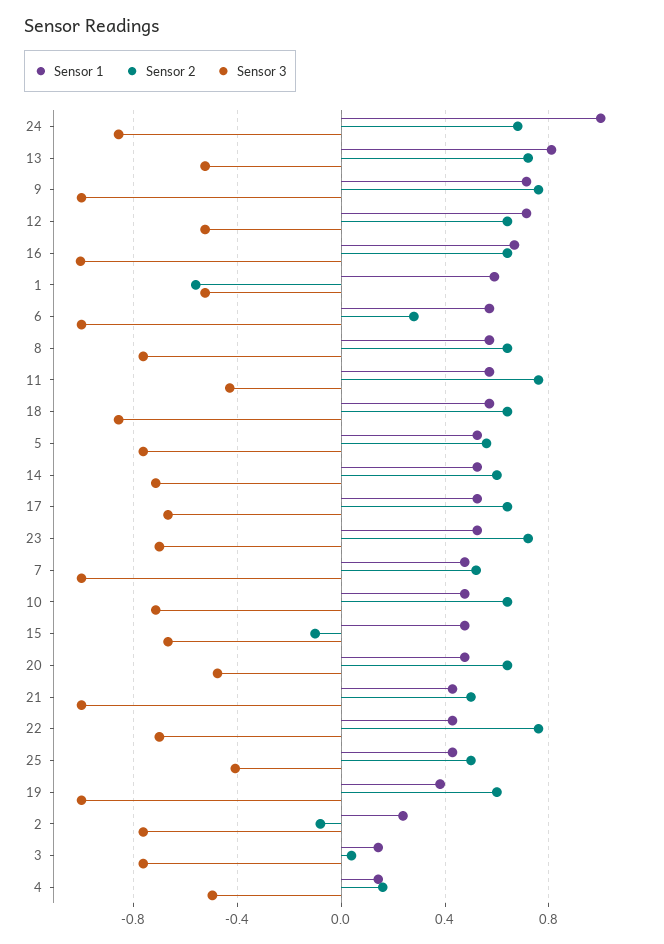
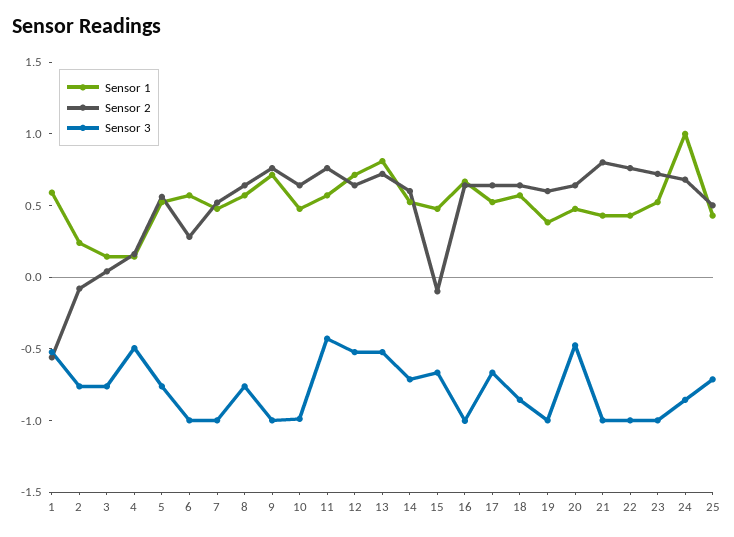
  {
    "Sensor 1": {
      "24": 1,
      "13": 0.8,
      "9": 0.7,
      "12": 0.7,
      "16": 0.65,
      "1": 0.6,
      "6": 0.55,
      "8": 0.55,
      "11": 0.55,
      "18": 0.55,
      "5": 0.5,
      "14": 0.5,
      "17": 0.5,
      "23": 0.5,
      "7": 0.5,
      "10": 0.5,
      "15": 0.5,
      "20": 0.5,
      "21": 0.45,
      "22": 0.45,
      "25": 0.45,
      "19": 0.4,
      "2": 0.25,
      "3": 0.15,
      "4": 0.15
    },
    "Sensor 2": {
      "24": 0.7,
      "13": 0.7,
      "9": 0.75,
      "12": 0.65,
      "16": 0.65,
      "1": -0.55,
      "6": 0.3,
      "8": 0.65,
      "11": 0.75,
      "18": 0.65,
      "5": 0.55,
      "14": 0.6,
      "17": 0.65,
      "23": 0.7,
      "7": 0.5,
      "10": 0.65,
      "15": -0.1,
      "20": 0.65,
-     "21": 0.5,
+     "21": 0.8,
      "22": 0.75,
      "25": 0.5,
      "19": 0.6,
      "2": -0.1,
      "3": 0.05,
      "4": 0.15
    },
    "Sensor 3": {
      "24": -0.85,
      "13": -0.5,
      "9": -1,
      "12": -0.5,
      "16": -1,
      "1": -0.5,
      "6": -1,
      "8": -0.75,
      "11": -0.45,
      "18": -0.85,
      "5": -0.75,
      "14": -0.7,
      "17": -0.65,
-     "23": -0.7,
+     "23": -1,
      "7": -1,
-     "10": -0.7,
+     "10": -1,
      "15": -0.65,
      "20": -0.5,
      "21": -1,
-     "22": -0.7,
+     "22": -1,
-     "25": -0.4,
+     "25": -0.7,
      "19": -1,
      "2": -0.75,
      "3": -0.75,
      "4": -0.5
    }
  }

